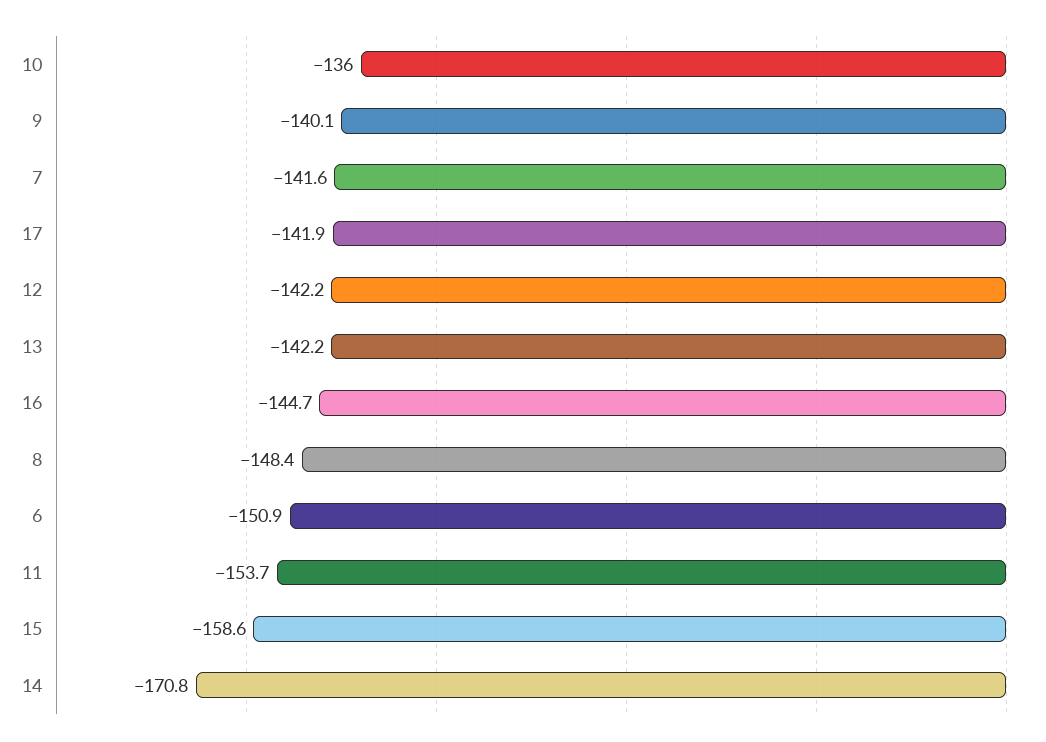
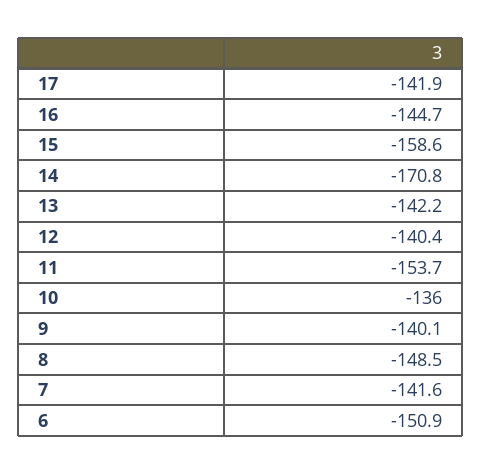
  {
    "10": -136,
    "9": -140.1,
    "7": -141.6,
    "17": -141.9,
-   "12": -142.2,
+   "12": -140.4,
    "13": -142.2,
    "16": -144.7,
-   "8": -148.4,
+   "8": -148.5,
    "6": -150.9,
    "11": -153.7,
    "15": -158.6,
    "14": -170.8
  }

